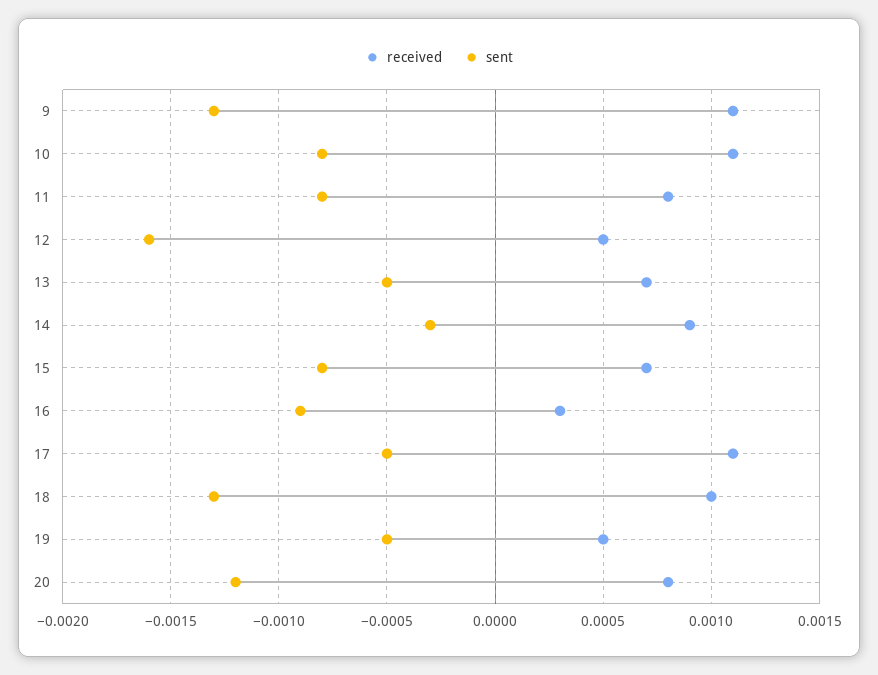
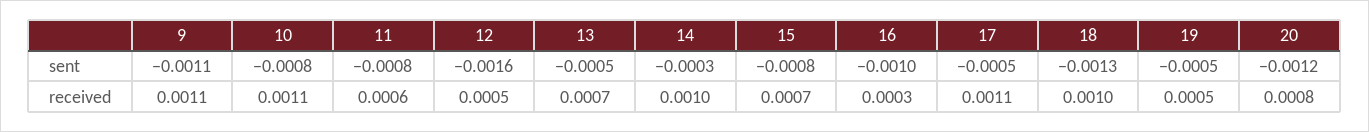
  {
    "received": {
      "9": 0.0011,
      "10": 0.0011,
-     "11": 0.0008,
+     "11": 0.0006,
      "12": 0.0005,
      "13": 0.0007,
-     "14": 0.0009,
+     "14": 0.001,
      "15": 0.0007,
      "16": 0.0003,
      "17": 0.0011,
      "18": 0.001,
      "19": 0.0005,
      "20": 0.0008
    },
    "sent": {
-     "9": -0.0013,
+     "9": -0.0011,
      "10": -0.0008,
      "11": -0.0008,
      "12": -0.0016,
      "13": -0.0005,
      "14": -0.0003,
      "15": -0.0008,
-     "16": -0.0009,
+     "16": -0.001,
      "17": -0.0005,
      "18": -0.0013,
      "19": -0.0005,
      "20": -0.0012
    }
  }

